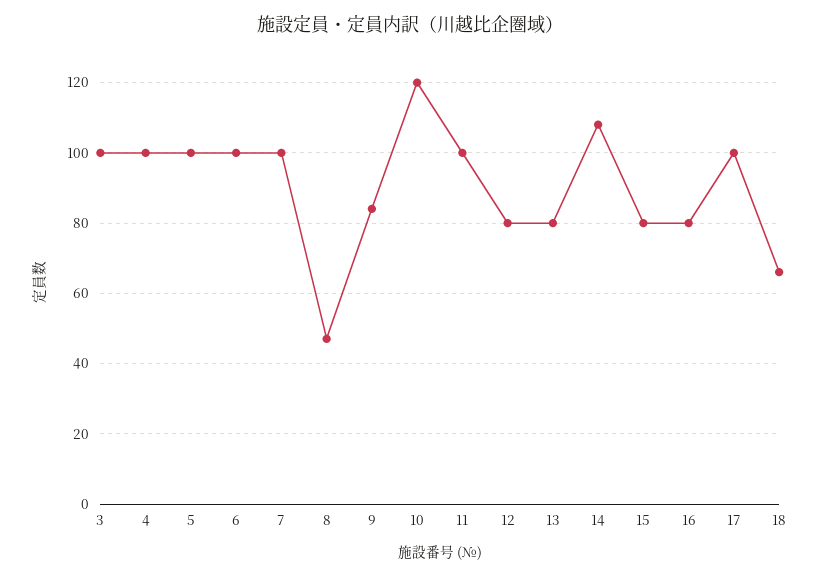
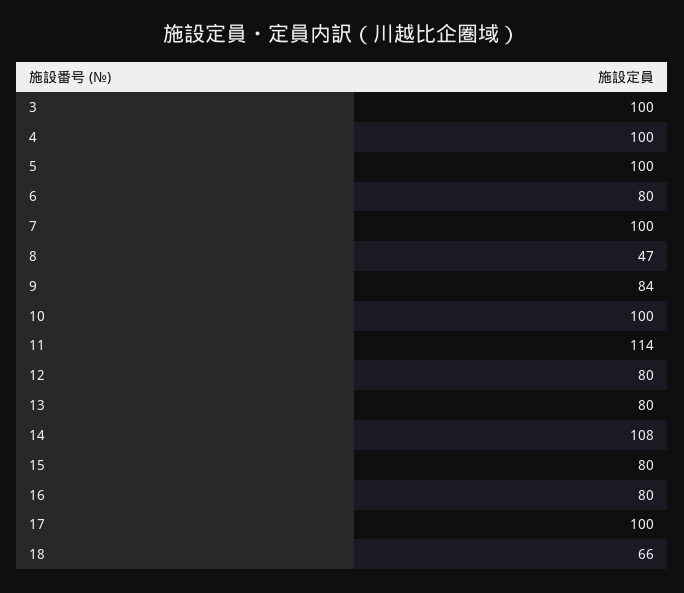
  {
    "3": 100,
    "4": 100,
    "5": 100,
-   "6": 100,
+   "6": 80,
    "7": 100,
    "8": 47,
    "9": 84,
-   "10": 120,
+   "10": 100,
-   "11": 100,
+   "11": 114,
    "12": 80,
    "13": 80,
    "14": 108,
    "15": 80,
    "16": 80,
    "17": 100,
    "18": 66
  }

